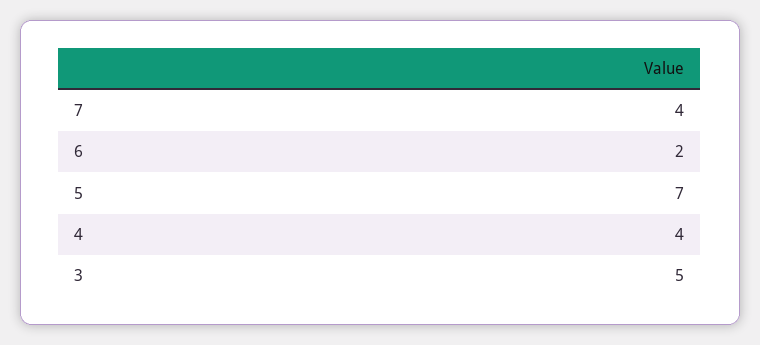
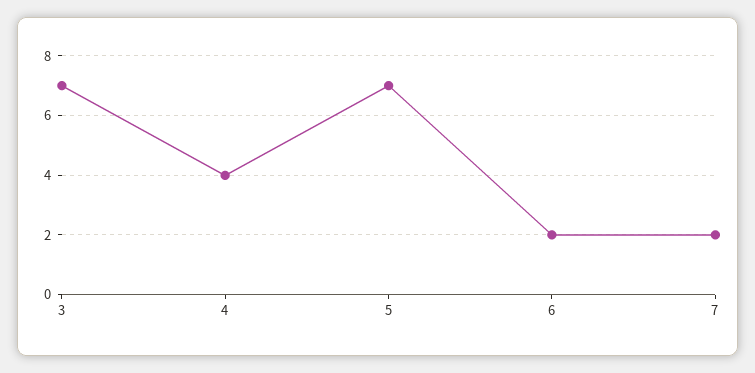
  {
-   "7": 4,
+   "7": 2,
    "6": 2,
    "5": 7,
    "4": 4,
-   "3": 5
+   "3": 7
  }

